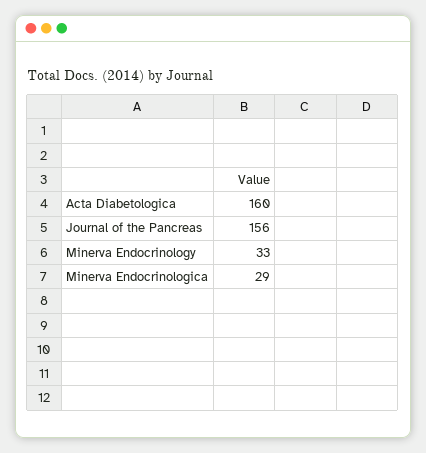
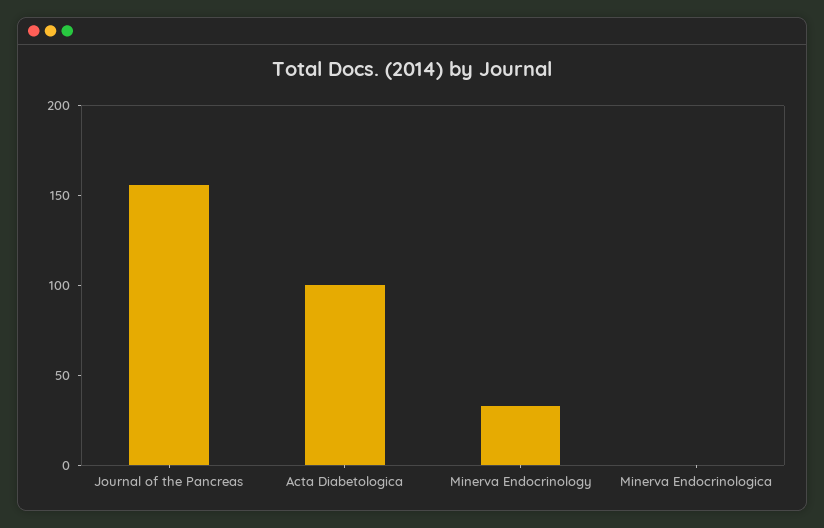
  {
-   "Acta Diabetologica": 160,
+   "Acta Diabetologica": 100,
    "Journal of the Pancreas": 156,
    "Minerva Endocrinology": 33,
-   "Minerva Endocrinologica": 29
+   "Minerva Endocrinologica": 0
  }

